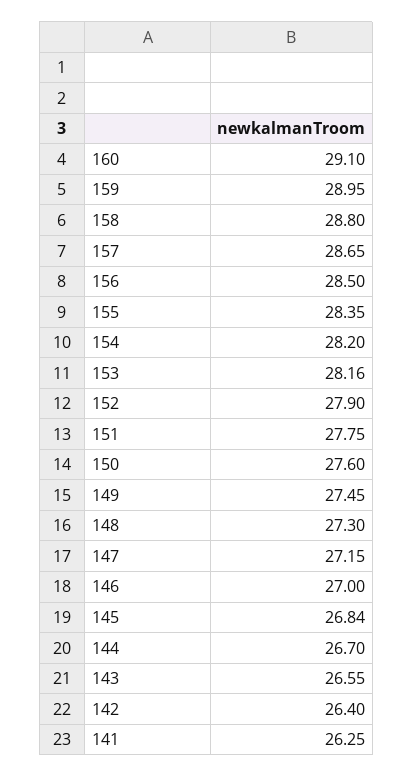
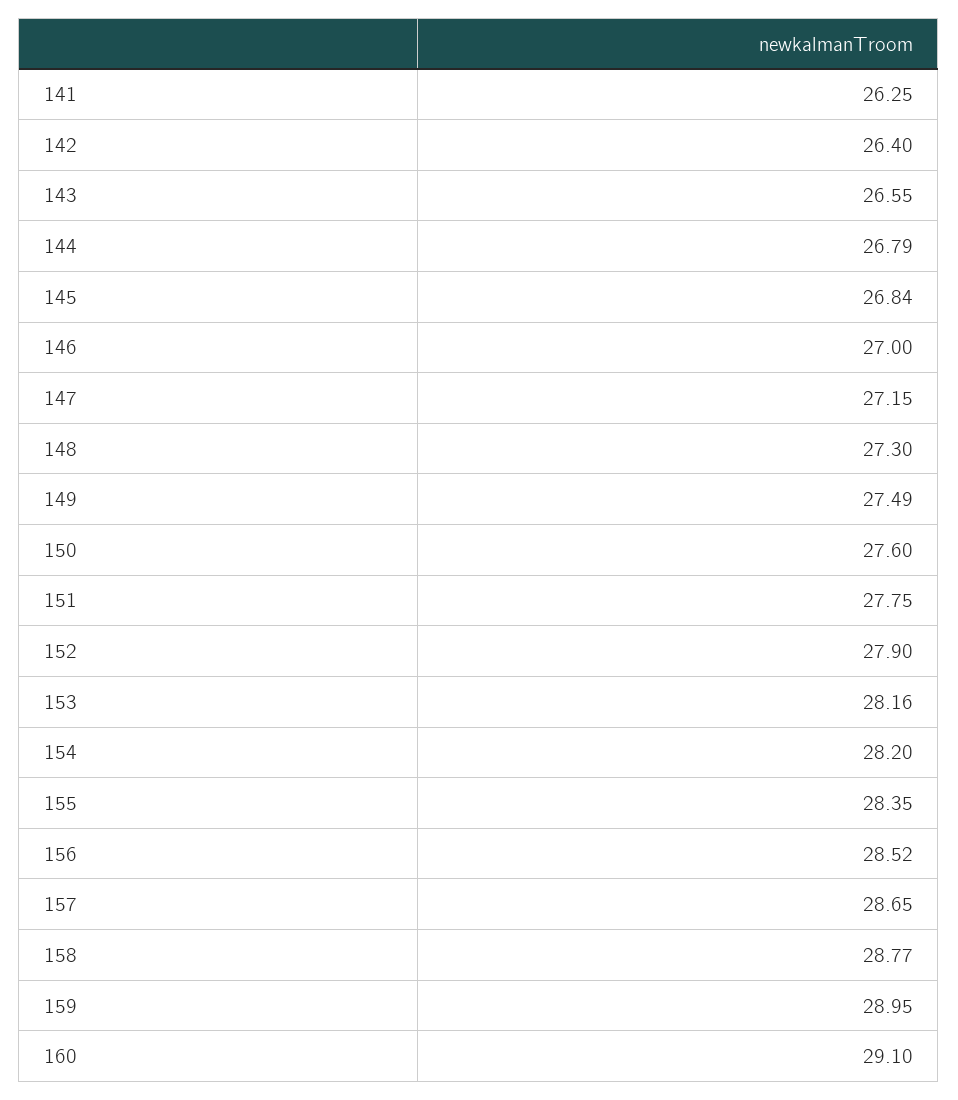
  {
    "160": 29.1,
    "159": 28.95,
-   "158": 28.8,
+   "158": 28.77,
    "157": 28.65,
-   "156": 28.5,
+   "156": 28.52,
    "155": 28.35,
    "154": 28.2,
    "153": 28.16,
    "152": 27.9,
    "151": 27.75,
    "150": 27.6,
-   "149": 27.45,
+   "149": 27.49,
    "148": 27.3,
    "147": 27.15,
    "146": 27,
    "145": 26.84,
-   "144": 26.7,
+   "144": 26.79,
    "143": 26.55,
    "142": 26.4,
    "141": 26.25
  }

